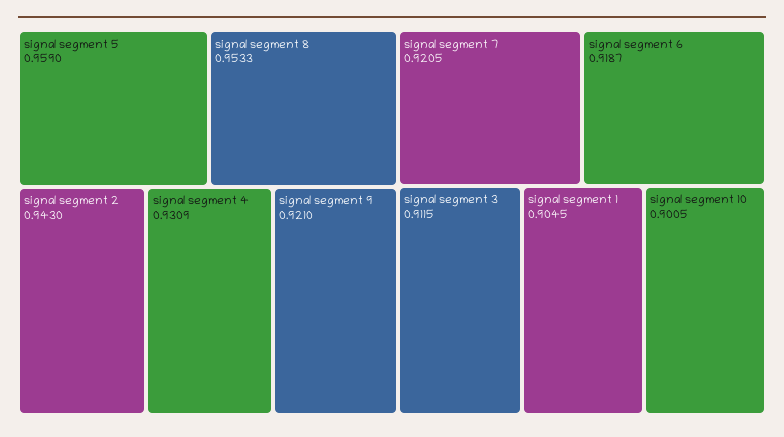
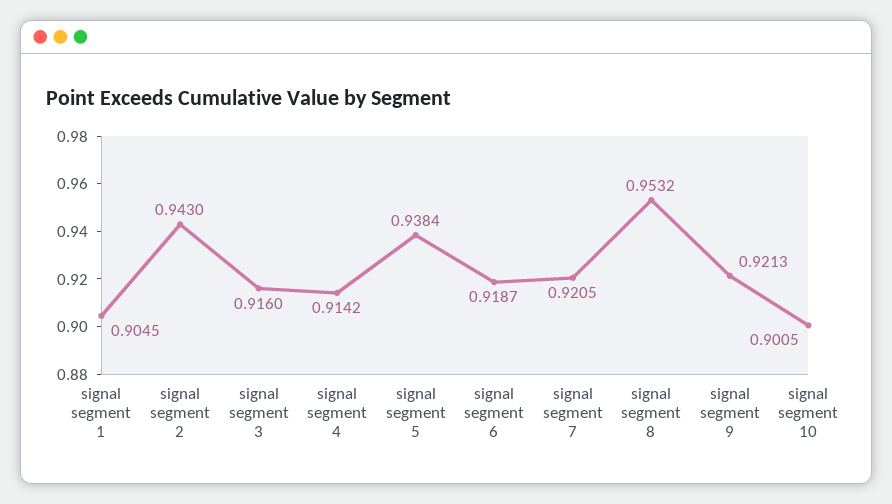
  {
-   "signal segment 5": 0.959,
+   "signal segment 5": 0.9384,
-   "signal segment 8": 0.9533,
+   "signal segment 8": 0.9532,
    "signal segment 2": 0.943,
-   "signal segment 4": 0.9309,
+   "signal segment 4": 0.9142,
-   "signal segment 9": 0.921,
+   "signal segment 9": 0.9213,
    "signal segment 7": 0.9205,
    "signal segment 6": 0.9187,
-   "signal segment 3": 0.9115,
+   "signal segment 3": 0.916,
    "signal segment 1": 0.9045,
    "signal segment 10": 0.9005
  }

